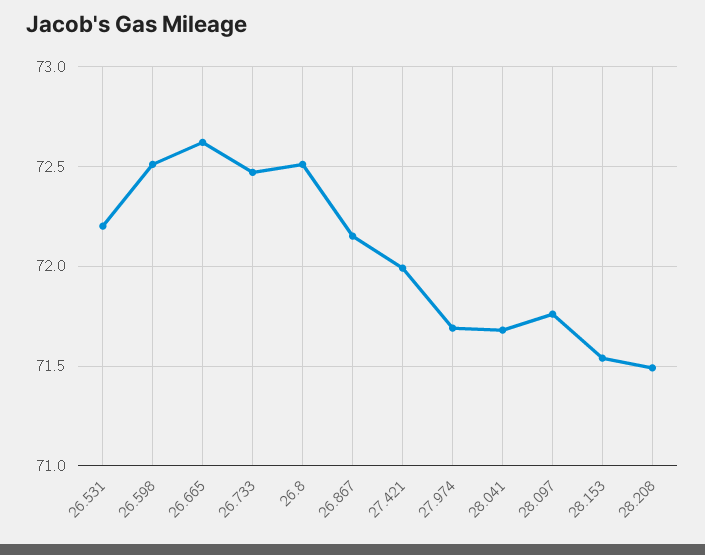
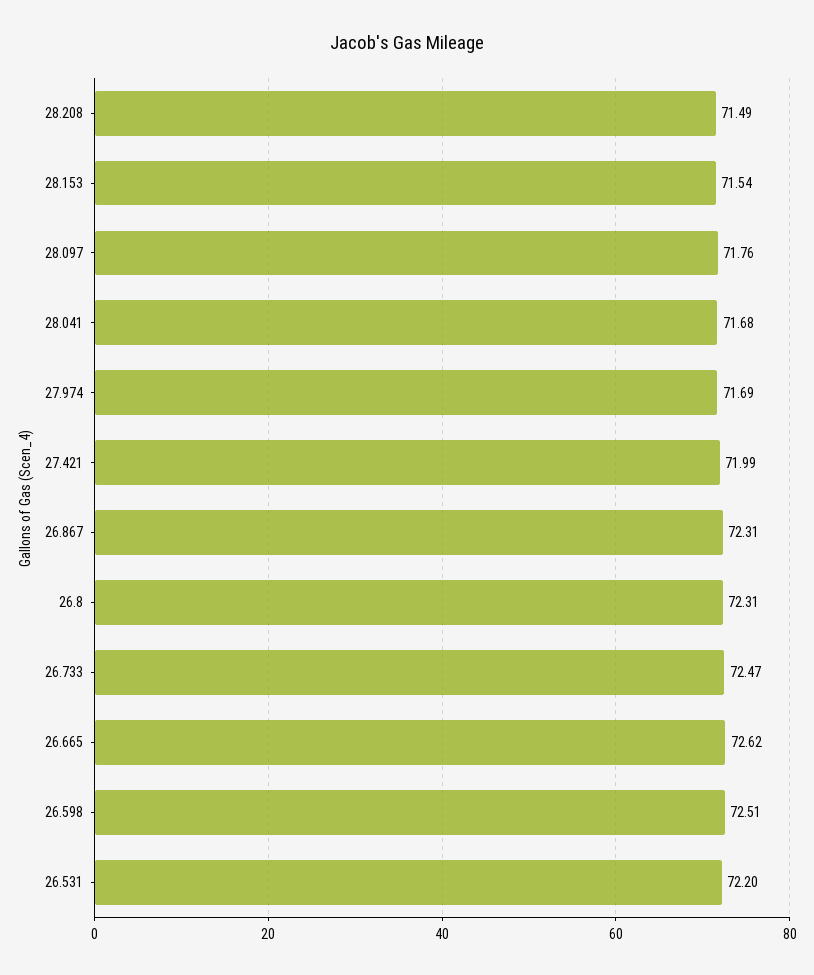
  {
    "26.531": 72.2,
    "26.598": 72.51,
    "26.665": 72.62,
    "26.733": 72.47,
-   "26.8": 72.5,
+   "26.8": 72.31,
-   "26.867": 72.15,
+   "26.867": 72.31,
    "27.421": 71.99,
    "27.974": 71.69,
    "28.041": 71.68,
    "28.097": 71.76,
    "28.153": 71.54,
    "28.208": 71.49
  }

